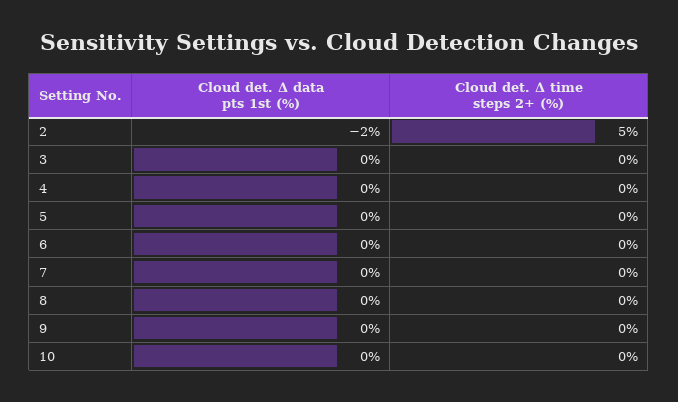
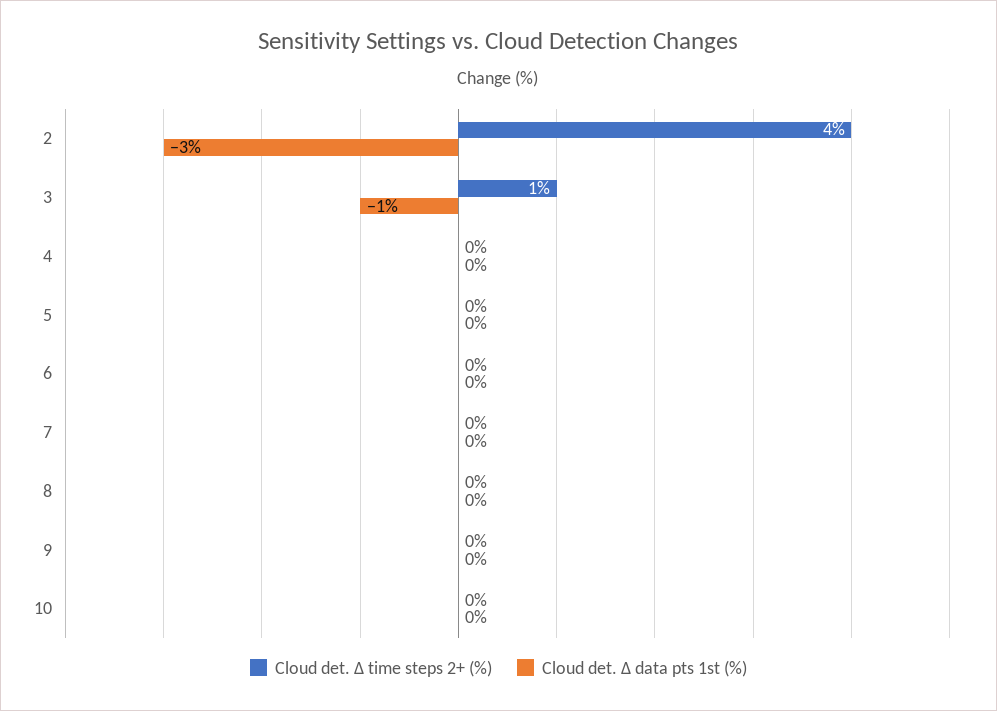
  {
    "Cloud det. Δ data pts 1st (%)": {
-     "2": -2,
+     "2": -3,
-     "3": 0,
+     "3": -1,
      "4": 0,
      "5": 0,
      "6": 0,
      "7": 0,
      "8": 0,
      "9": 0,
      "10": 0
    },
    "Cloud det. Δ time steps 2+ (%)": {
-     "2": 5,
+     "2": 4,
-     "3": 0,
+     "3": 1,
      "4": 0,
      "5": 0,
      "6": 0,
      "7": 0,
      "8": 0,
      "9": 0,
      "10": 0
    }
  }

